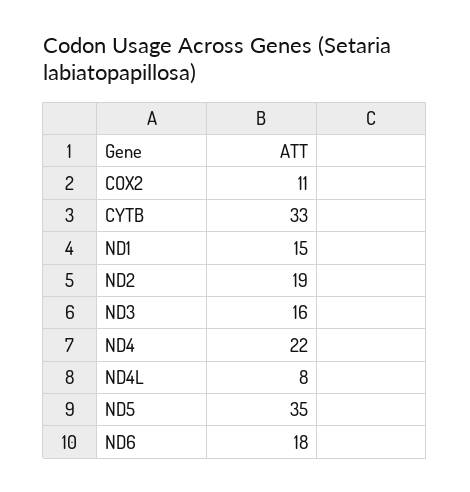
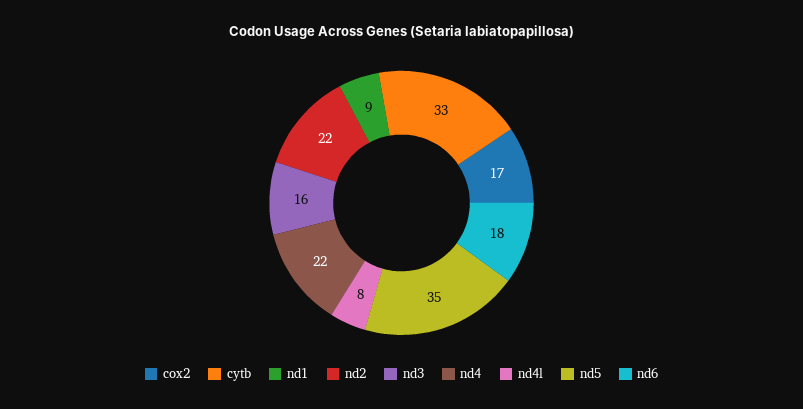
  {
-   "COX2": 11,
+   "COX2": 17,
    "CYTB": 33,
-   "ND1": 15,
+   "ND1": 9,
-   "ND2": 19,
+   "ND2": 22,
    "ND3": 16,
    "ND4": 22,
    "ND4L": 8,
    "ND5": 35,
    "ND6": 18
  }

